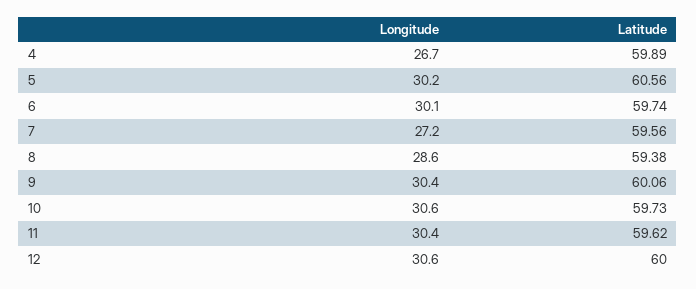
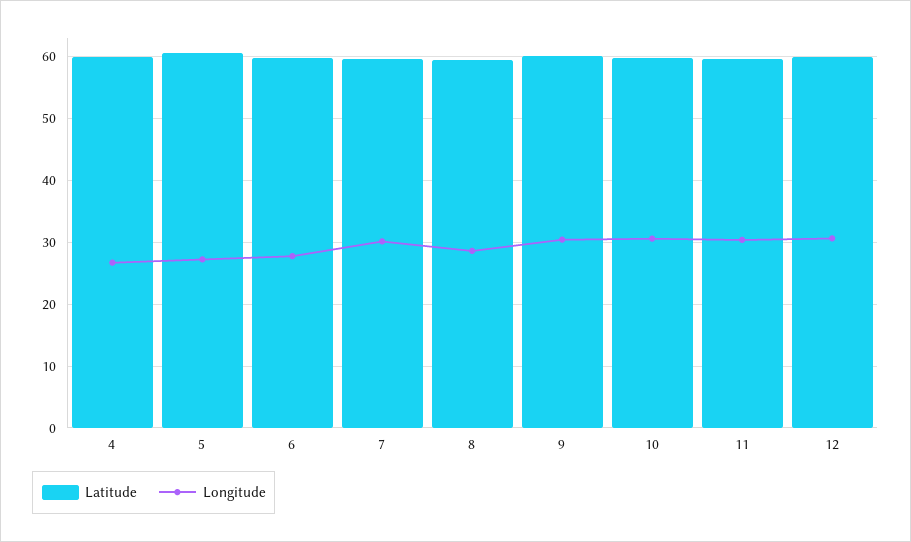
  {
    "Longitude": {
      "4": 26.7,
-     "5": 30.2,
+     "5": 27,
-     "6": 30.1,
+     "6": 28,
-     "7": 27.2,
+     "7": 30,
      "8": 28.6,
      "9": 30.4,
      "10": 30.6,
      "11": 30.4,
      "12": 30.6
    },
    "Latitude": {
      "4": 59.89,
      "5": 60.56,
      "6": 59.74,
      "7": 59.56,
      "8": 59.38,
      "9": 60.06,
      "10": 59.73,
      "11": 59.62,
      "12": 60
    }
  }

